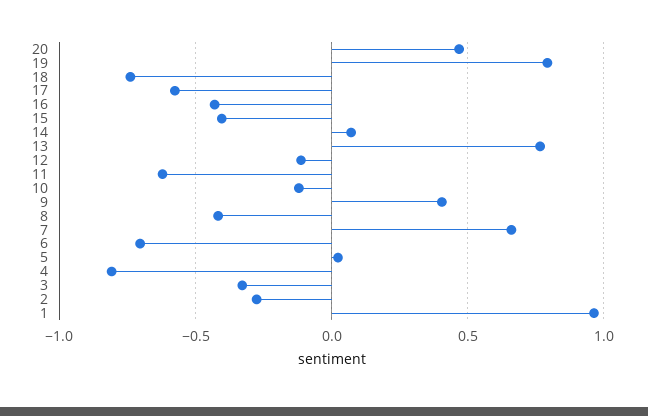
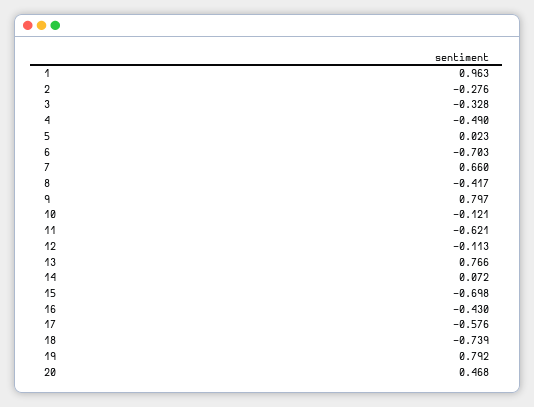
  {
    "20": 0.468,
    "19": 0.792,
    "18": -0.739,
    "17": -0.576,
    "16": -0.43,
-   "15": -0.4,
+   "15": -0.698,
    "14": 0.072,
    "13": 0.766,
    "12": -0.113,
    "11": -0.621,
    "10": -0.121,
-   "9": 0.4,
+   "9": 0.797,
    "8": -0.417,
    "7": 0.66,
    "6": -0.703,
    "5": 0.023,
-   "4": -0.8,
+   "4": -0.49,
    "3": -0.328,
    "2": -0.276,
    "1": 0.963
  }

